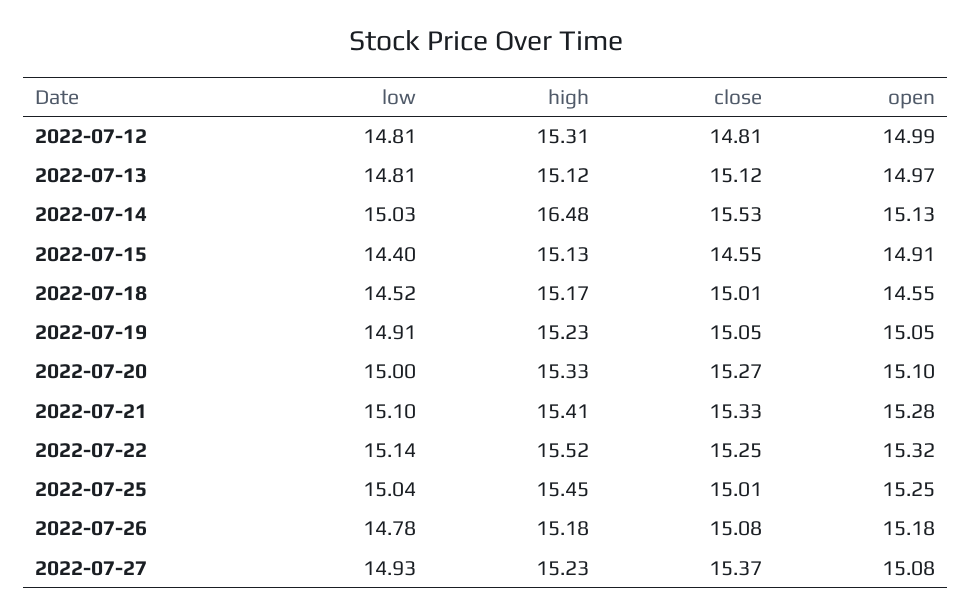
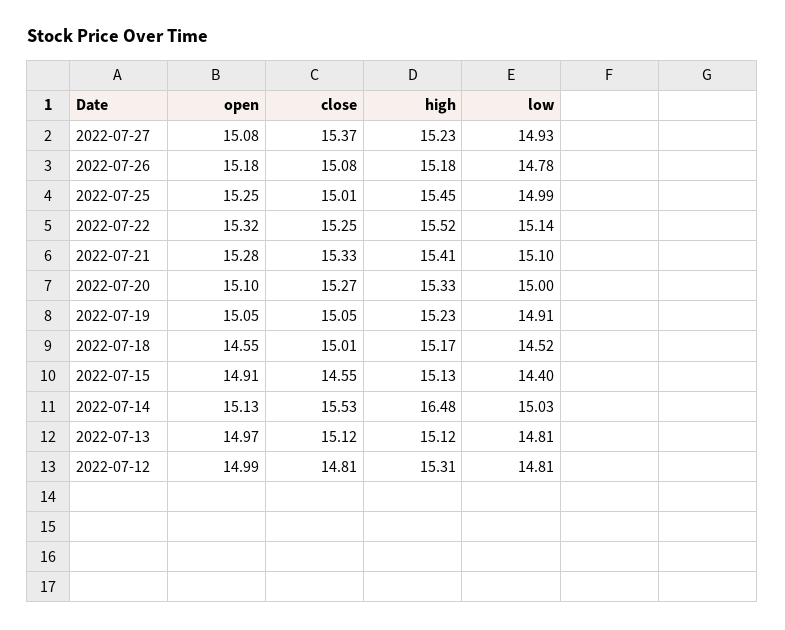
  {
    "low": {
      "2022-07-12": 14.81,
      "2022-07-13": 14.81,
      "2022-07-14": 15.03,
      "2022-07-15": 14.4,
      "2022-07-18": 14.52,
      "2022-07-19": 14.91,
      "2022-07-20": 15,
      "2022-07-21": 15.1,
      "2022-07-22": 15.14,
-     "2022-07-25": 15.04,
+     "2022-07-25": 14.99,
      "2022-07-26": 14.78,
      "2022-07-27": 14.93
    },
    "high": {
      "2022-07-12": 15.31,
      "2022-07-13": 15.12,
      "2022-07-14": 16.48,
      "2022-07-15": 15.13,
      "2022-07-18": 15.17,
      "2022-07-19": 15.23,
      "2022-07-20": 15.33,
      "2022-07-21": 15.41,
      "2022-07-22": 15.52,
      "2022-07-25": 15.45,
      "2022-07-26": 15.18,
      "2022-07-27": 15.23
    },
    "close": {
      "2022-07-12": 14.81,
      "2022-07-13": 15.12,
      "2022-07-14": 15.53,
      "2022-07-15": 14.55,
      "2022-07-18": 15.01,
      "2022-07-19": 15.05,
      "2022-07-20": 15.27,
      "2022-07-21": 15.33,
      "2022-07-22": 15.25,
      "2022-07-25": 15.01,
      "2022-07-26": 15.08,
      "2022-07-27": 15.37
    },
    "open": {
      "2022-07-12": 14.99,
      "2022-07-13": 14.97,
      "2022-07-14": 15.13,
      "2022-07-15": 14.91,
      "2022-07-18": 14.55,
      "2022-07-19": 15.05,
      "2022-07-20": 15.1,
      "2022-07-21": 15.28,
      "2022-07-22": 15.32,
      "2022-07-25": 15.25,
      "2022-07-26": 15.18,
      "2022-07-27": 15.08
    }
  }

